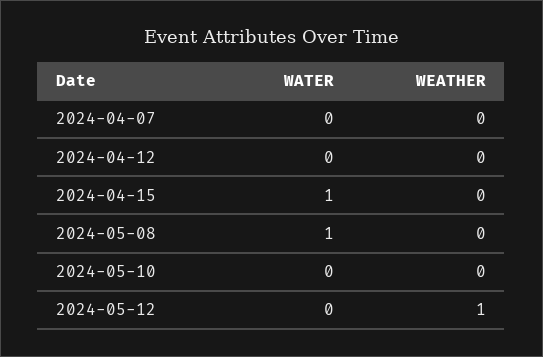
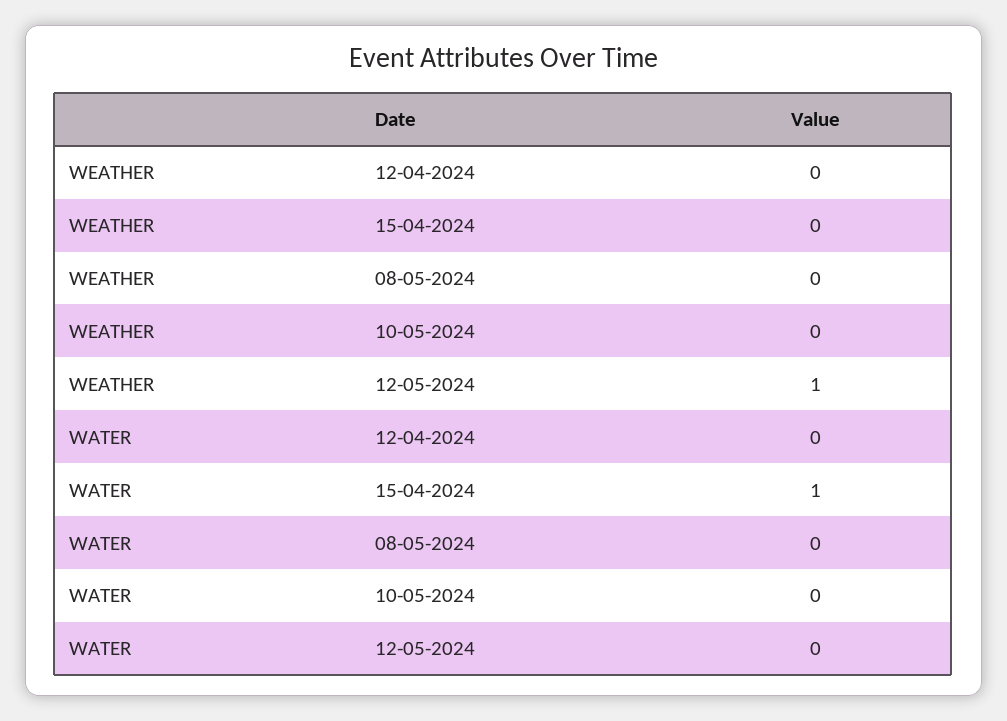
  {
    "WATER": {
-     "2024-04-07": 0,
      "2024-04-12": 0,
      "2024-04-15": 1,
-     "2024-05-08": 1,
+     "2024-05-08": 0,
      "2024-05-10": 0,
      "2024-05-12": 0
    },
    "WEATHER": {
-     "2024-04-07": 0,
      "2024-04-12": 0,
      "2024-04-15": 0,
      "2024-05-08": 0,
      "2024-05-10": 0,
      "2024-05-12": 1
    }
  }

